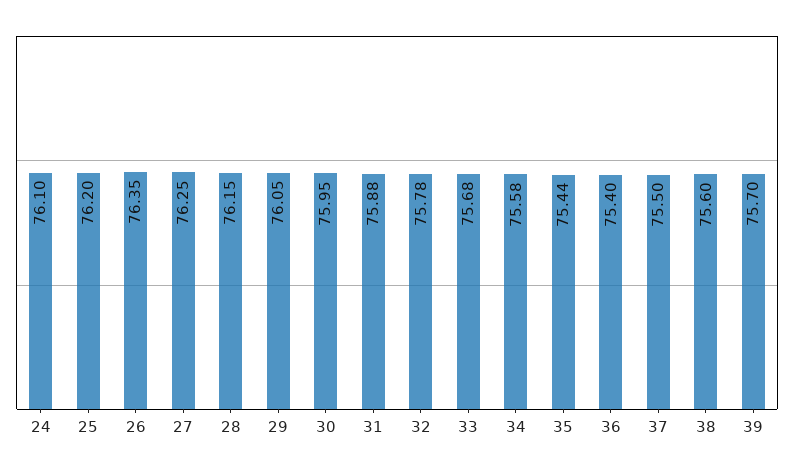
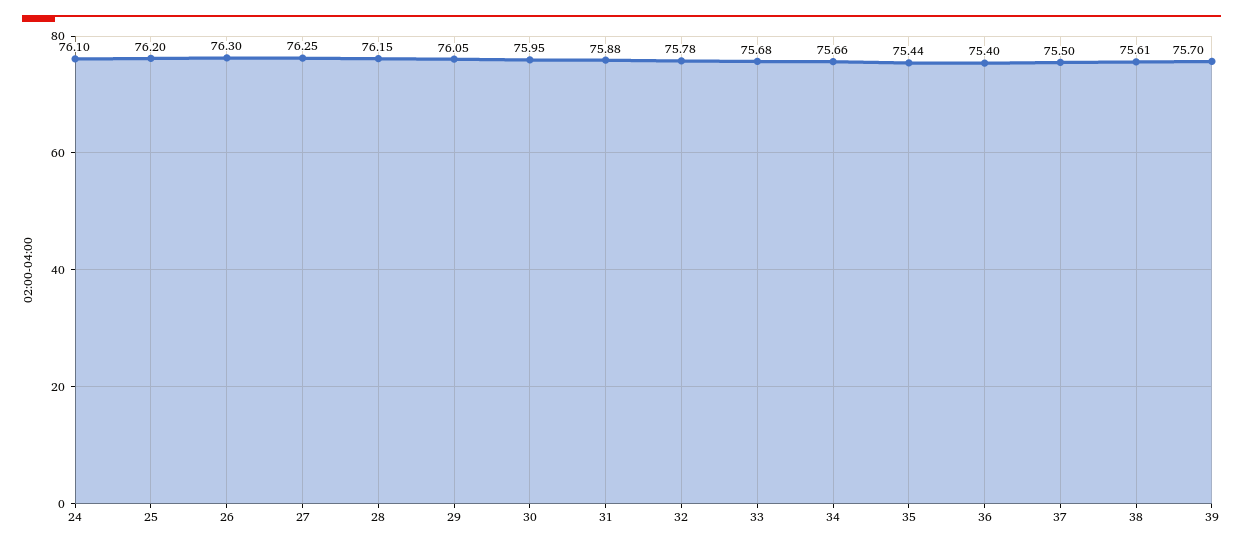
  {
    "24": 76.1,
    "25": 76.2,
-   "26": 76.35,
+   "26": 76.3,
    "27": 76.25,
    "28": 76.15,
    "29": 76.05,
    "30": 75.95,
    "31": 75.88,
    "32": 75.78,
    "33": 75.68,
-   "34": 75.58,
+   "34": 75.66,
    "35": 75.44,
    "36": 75.4,
    "37": 75.5,
-   "38": 75.6,
+   "38": 75.61,
    "39": 75.7
  }

